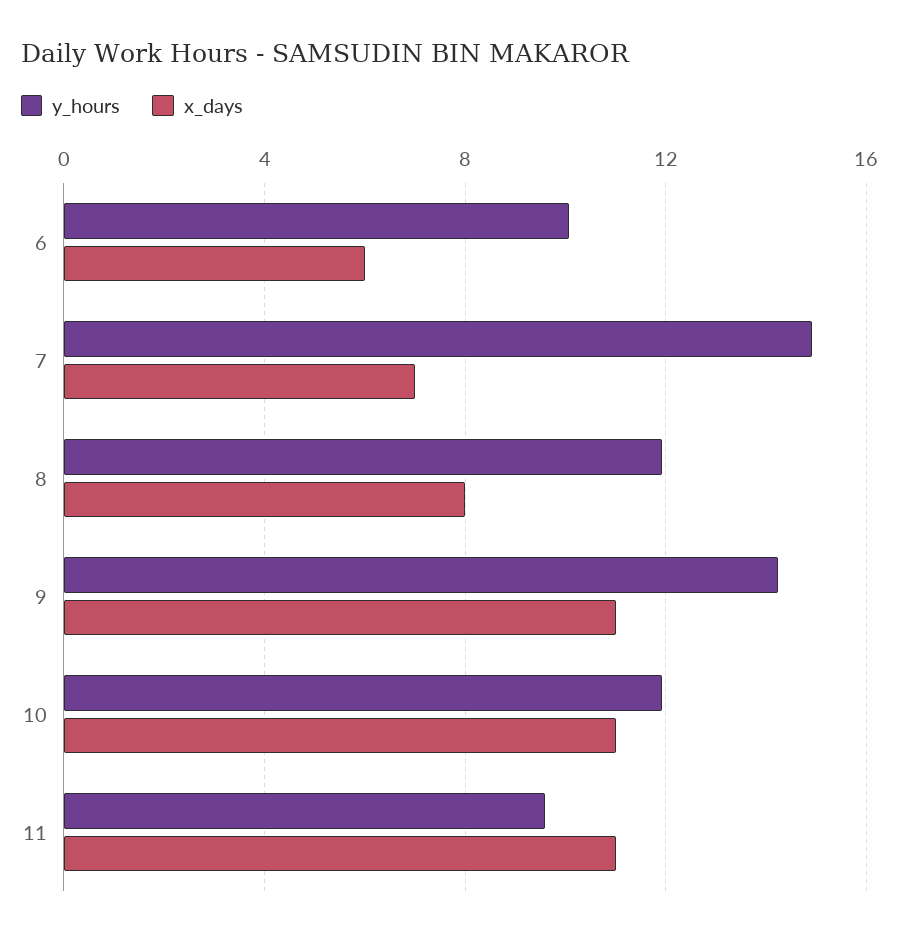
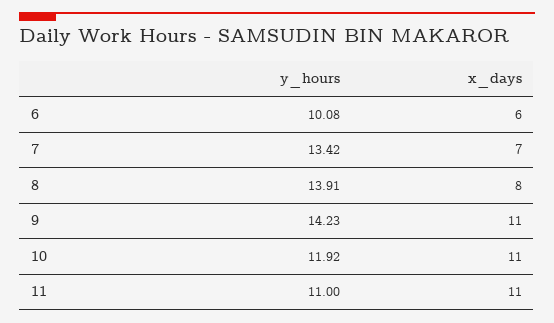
  {
    "y_hours": {
      "6": 10.08,
-     "7": 15,
+     "7": 13.42,
-     "8": 12,
+     "8": 13.91,
      "9": 14.23,
      "10": 11.92,
-     "11": 9.5
+     "11": 11
    },
    "x_days": {
      "6": 6,
      "7": 7,
      "8": 8,
      "9": 11,
      "10": 11,
      "11": 11
    }
  }

